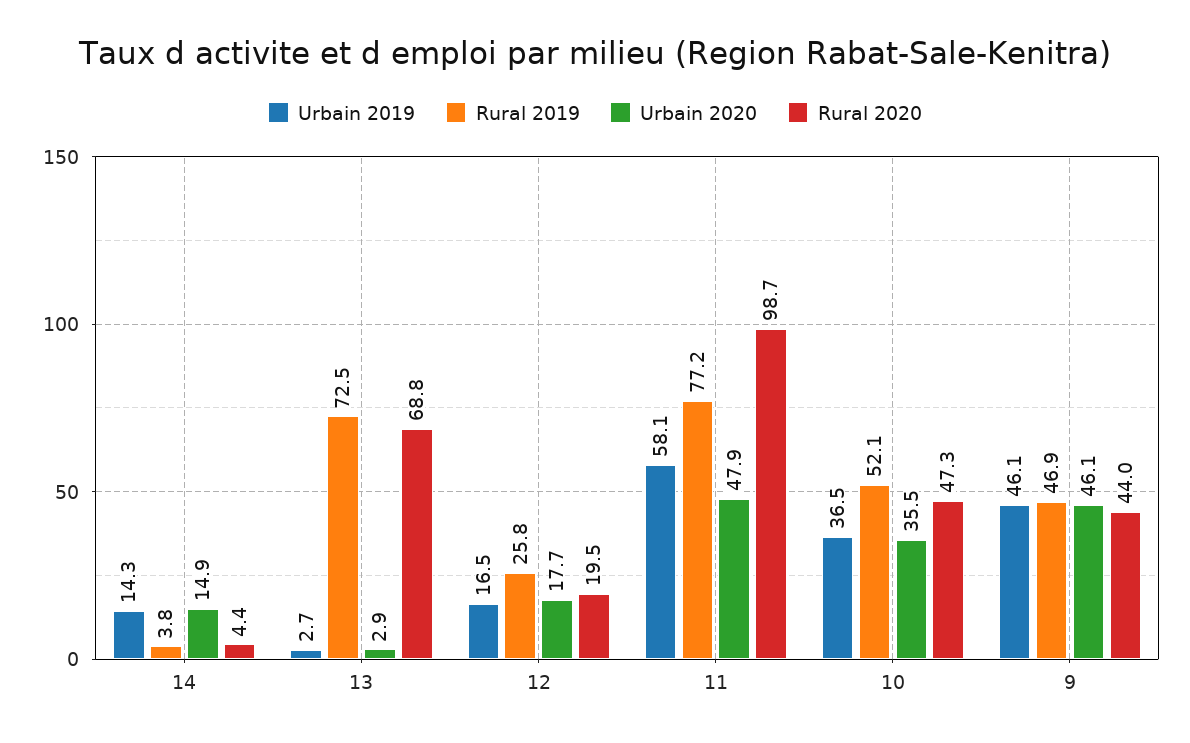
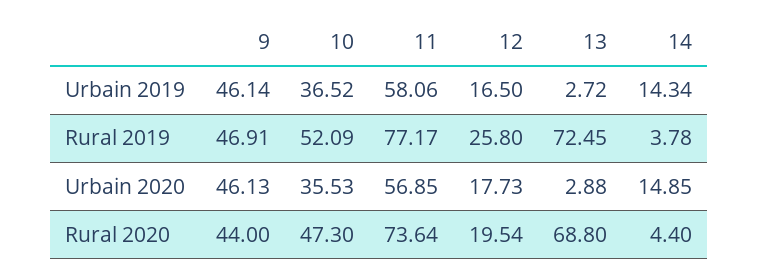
  {
    "Urbain 2019": {
      "14": 14.34,
      "13": 2.72,
      "12": 16.5,
      "11": 58.06,
      "10": 36.52,
      "9": 46.14
    },
    "Rural 2019": {
      "14": 3.78,
      "13": 72.45,
      "12": 25.8,
      "11": 77.17,
      "10": 52.09,
      "9": 46.91
    },
    "Urbain 2020": {
      "14": 14.85,
      "13": 2.88,
      "12": 17.73,
-     "11": 47.9,
+     "11": 56.85,
      "10": 35.53,
      "9": 46.13
    },
    "Rural 2020": {
      "14": 4.4,
      "13": 68.8,
      "12": 19.54,
-     "11": 98.7,
+     "11": 73.64,
      "10": 47.3,
      "9": 44
    }
  }

